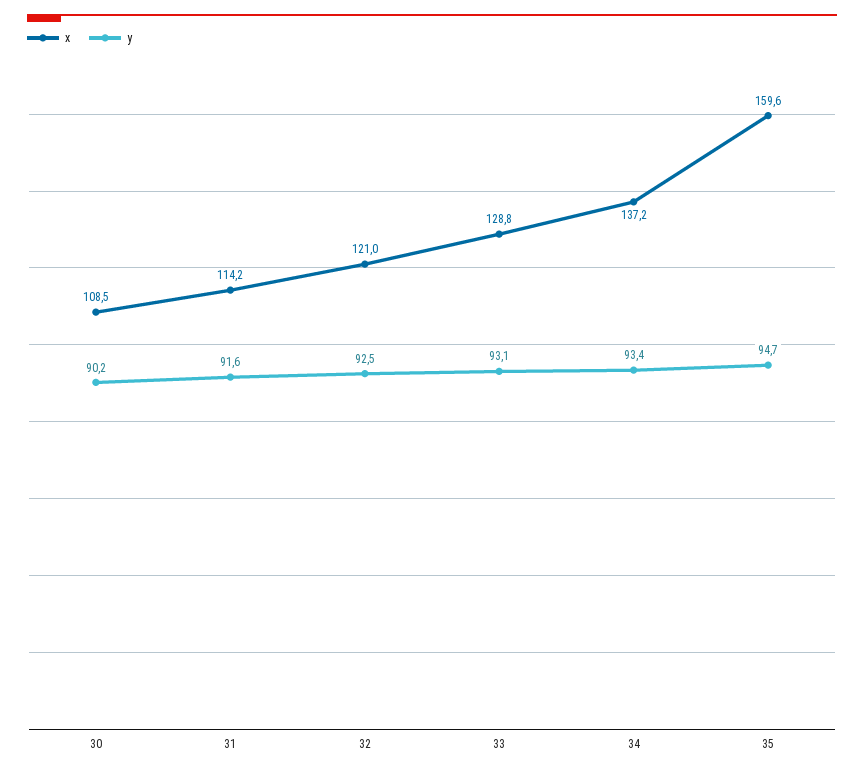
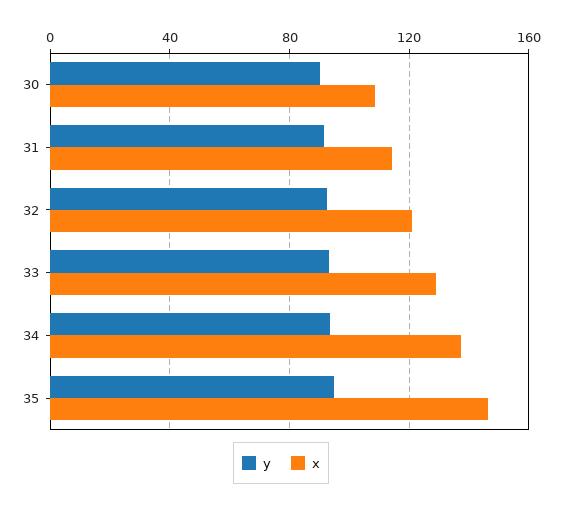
  {
    "x": {
      "30": 108.5,
      "31": 114.2,
      "32": 121,
      "33": 128.8,
      "34": 137.2,
-     "35": 159.6
+     "35": 145
    },
    "y": {
      "30": 90.2,
      "31": 91.6,
      "32": 92.5,
      "33": 93.1,
      "34": 93.4,
      "35": 94.7
    }
  }

